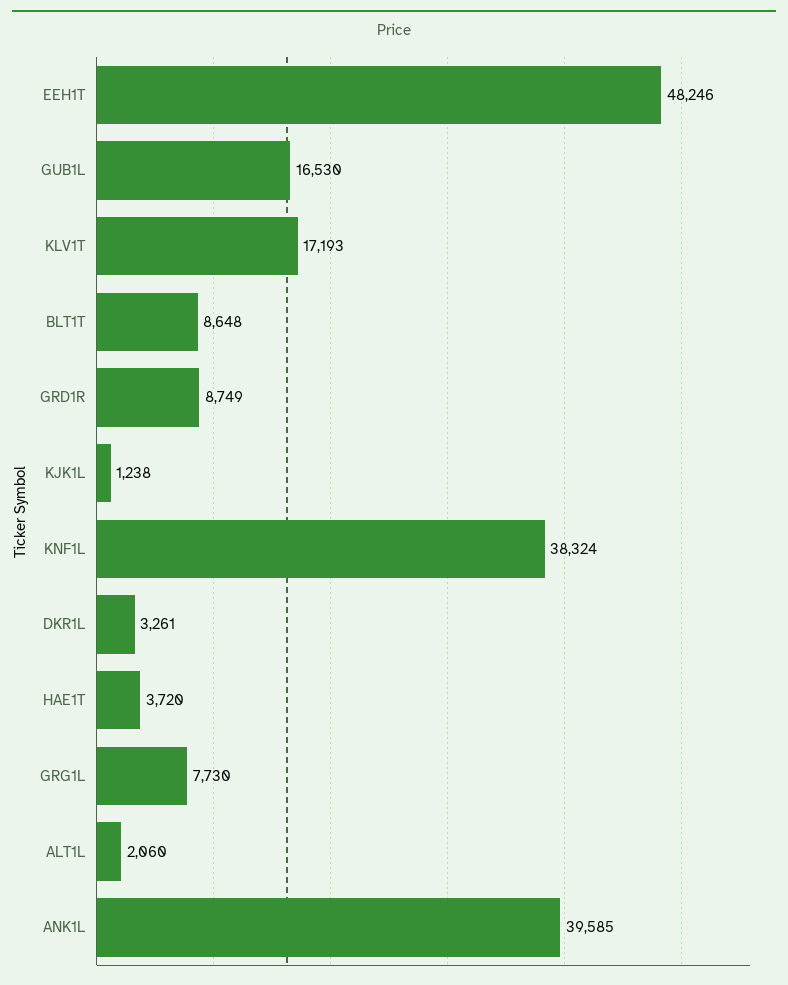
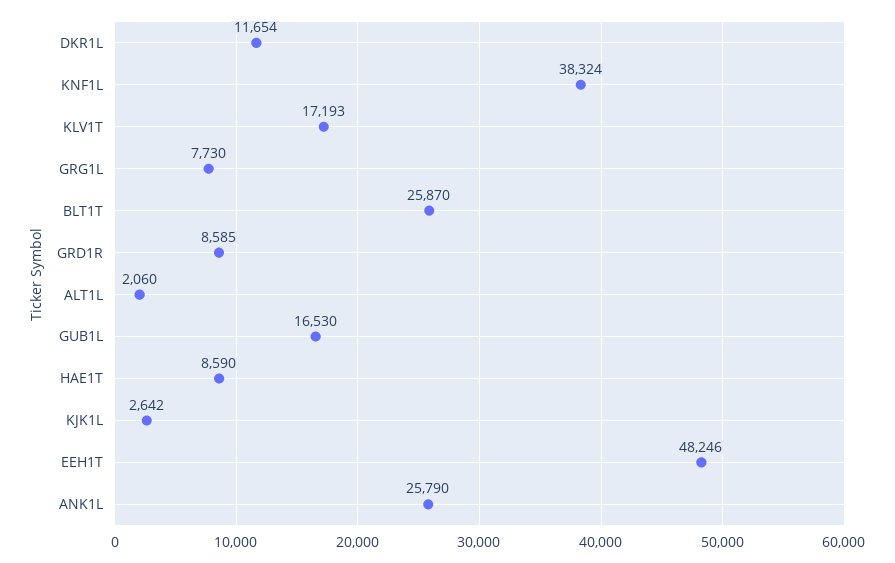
  {
    "EEH1T": 48246,
    "GUB1L": 16530,
    "KLV1T": 17193,
-   "BLT1T": 8648,
+   "BLT1T": 25870,
-   "GRD1R": 8749,
+   "GRD1R": 8585,
-   "KJK1L": 1238,
+   "KJK1L": 2642,
    "KNF1L": 38324,
-   "DKR1L": 3261,
+   "DKR1L": 11654,
-   "HAE1T": 3720,
+   "HAE1T": 8590,
    "GRG1L": 7730,
    "ALT1L": 2060,
-   "ANK1L": 39585
+   "ANK1L": 25790
  }

